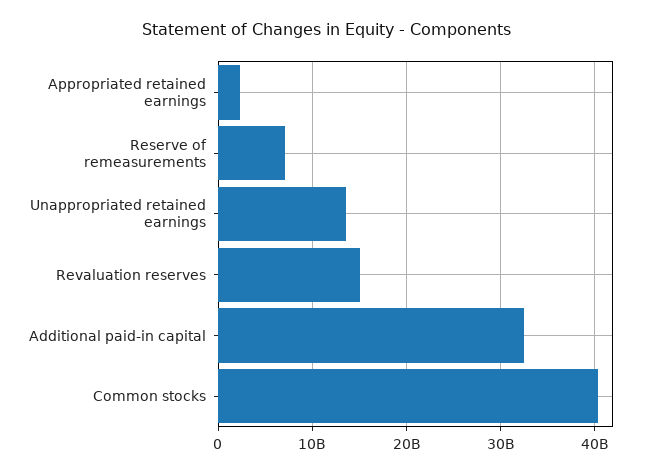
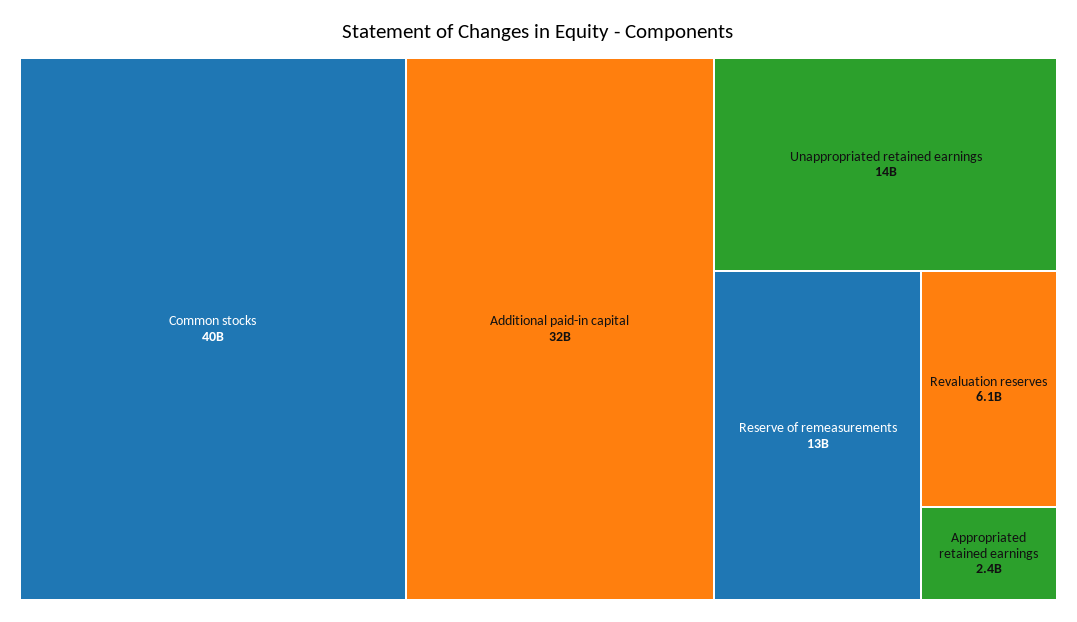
  {
    "Appropriated retained earnings": 2400000000,
-   "Reserve of remeasurements": 7000000000,
+   "Reserve of remeasurements": 13000000000,
    "Unappropriated retained earnings": 14000000000,
-   "Revaluation reserves": 15000000000,
+   "Revaluation reserves": 6100000000,
    "Additional paid-in capital": 32000000000,
    "Common stocks": 40000000000
  }

